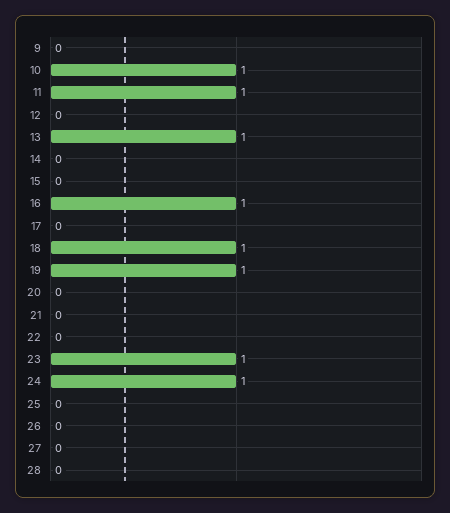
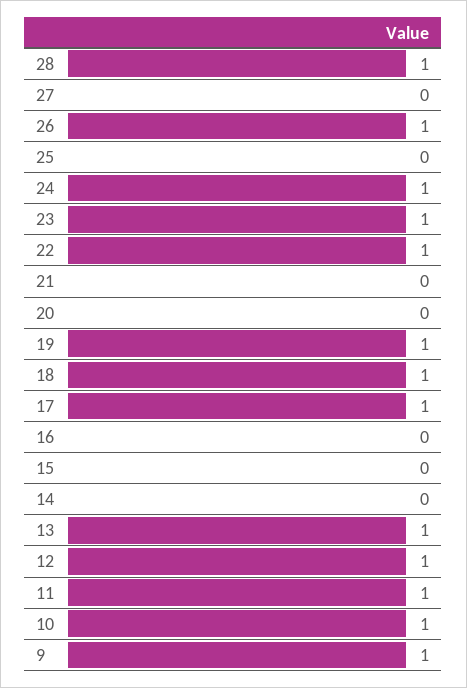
  {
-   "9": 0,
+   "9": 1,
    "10": 1,
    "11": 1,
-   "12": 0,
+   "12": 1,
    "13": 1,
    "14": 0,
    "15": 0,
-   "16": 1,
+   "16": 0,
-   "17": 0,
+   "17": 1,
    "18": 1,
    "19": 1,
    "20": 0,
    "21": 0,
-   "22": 0,
+   "22": 1,
    "23": 1,
    "24": 1,
    "25": 0,
-   "26": 0,
+   "26": 1,
    "27": 0,
-   "28": 0
+   "28": 1
  }

